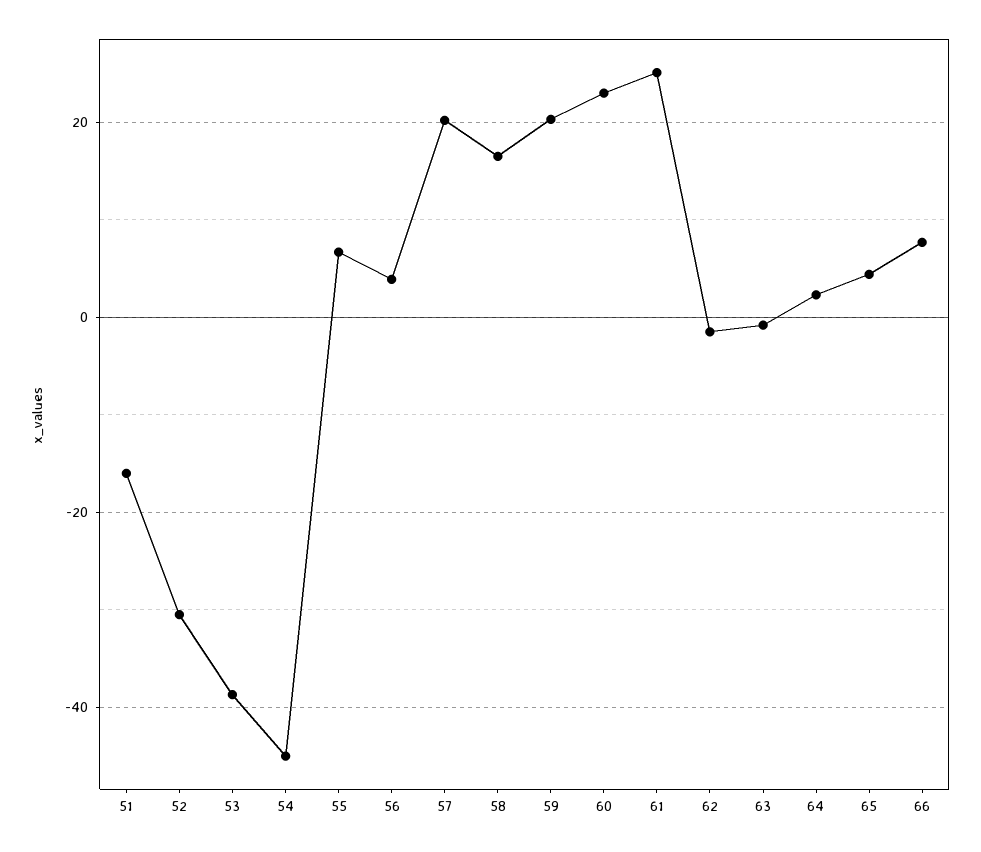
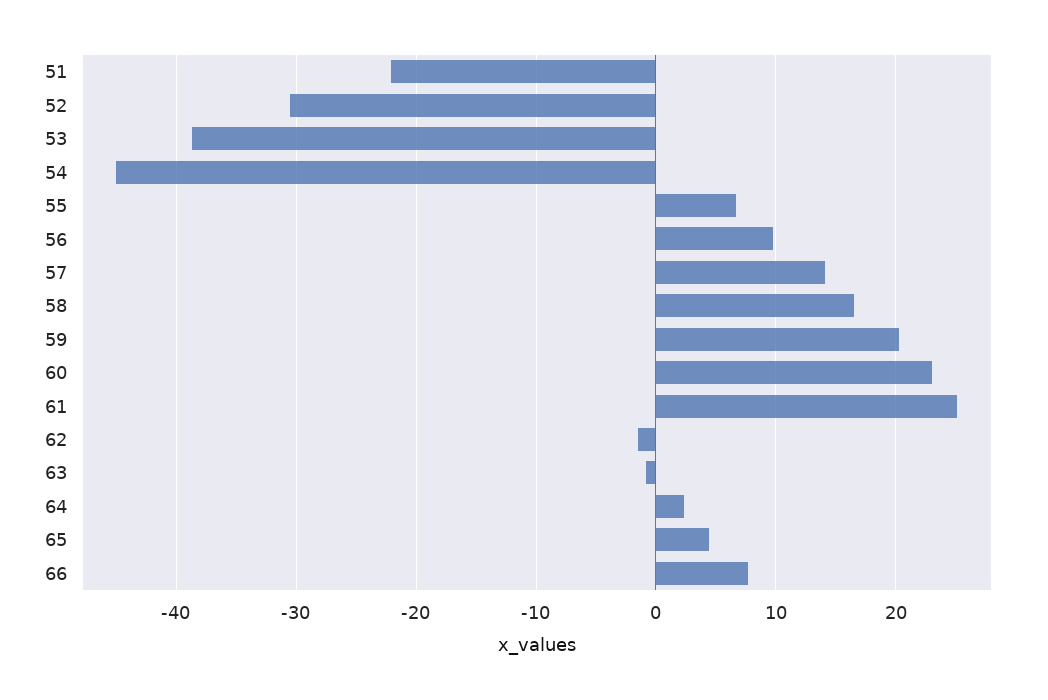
  {
-   "51": -16,
+   "51": -22,
    "52": -31,
    "53": -39,
    "54": -45,
    "55": 7,
-   "56": 4,
+   "56": 10,
-   "57": 20,
+   "57": 14,
    "58": 17,
    "59": 20,
    "60": 23,
    "61": 25,
    "62": -2,
    "63": -1,
    "64": 2,
    "65": 4,
    "66": 8
  }

